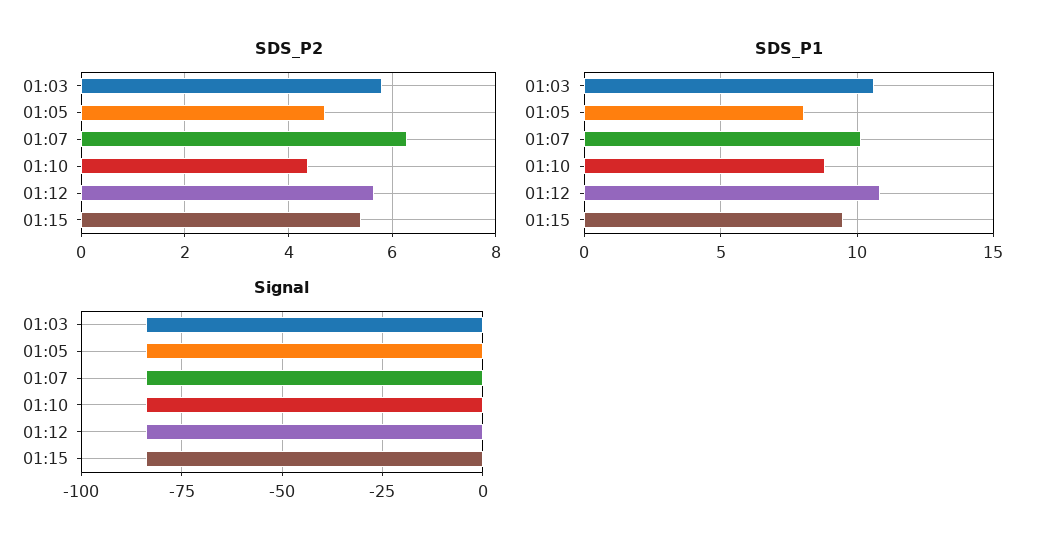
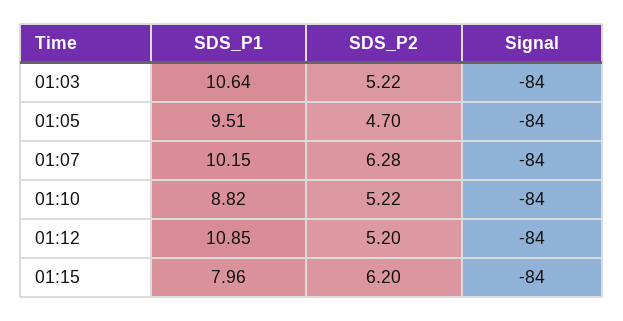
  {
    "SDS_P2": {
-     "01:03": 5.8,
+     "01:03": 5.22,
      "01:05": 4.7,
      "01:07": 6.28,
-     "01:10": 4.4,
+     "01:10": 5.22,
-     "01:12": 5.6,
+     "01:12": 5.2,
-     "01:15": 5.4
+     "01:15": 6.2
    },
    "SDS_P1": {
      "01:03": 10.64,
-     "01:05": 8,
+     "01:05": 9.51,
      "01:07": 10.15,
      "01:10": 8.82,
      "01:12": 10.85,
-     "01:15": 9.5
+     "01:15": 7.96
    },
    "Signal": {
      "01:03": -84,
      "01:05": -84,
      "01:07": -84,
      "01:10": -84,
      "01:12": -84,
      "01:15": -84
    }
  }

